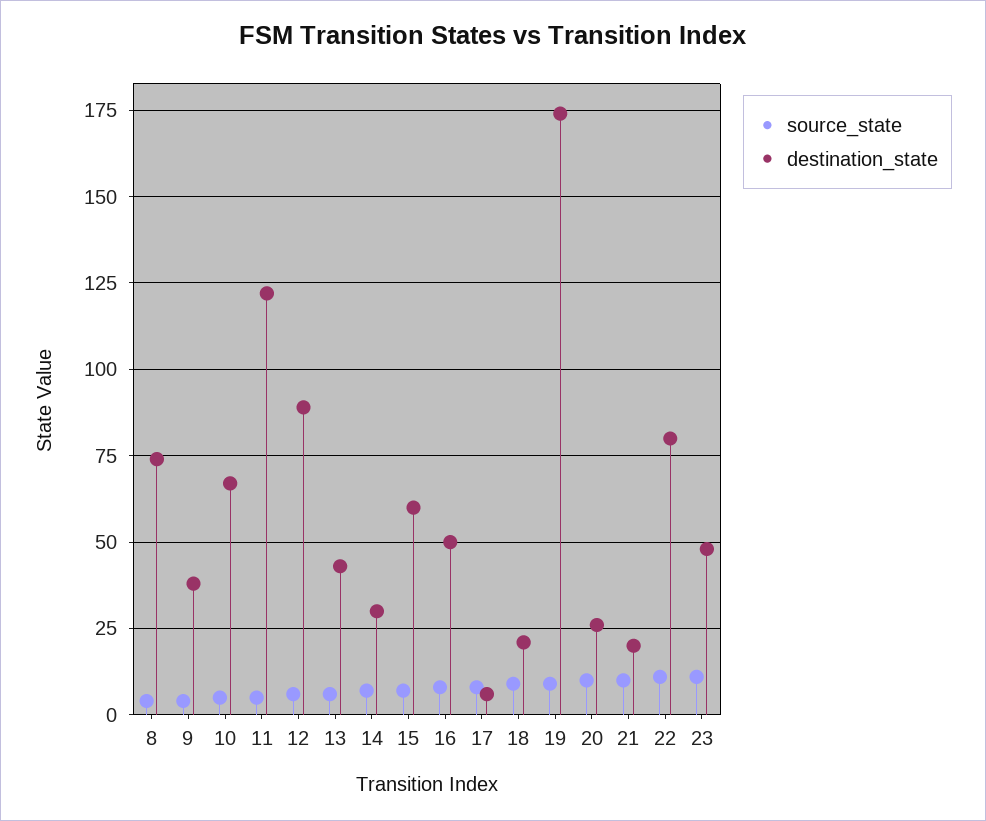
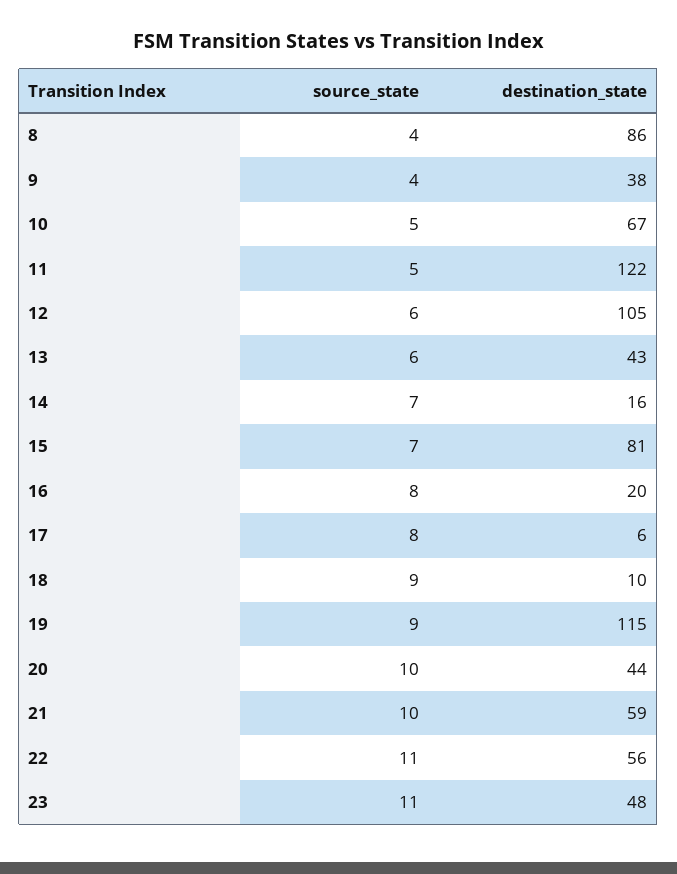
  {
    "source_state": {
      "8": 4,
      "9": 4,
      "10": 5,
      "11": 5,
      "12": 6,
      "13": 6,
      "14": 7,
      "15": 7,
      "16": 8,
      "17": 8,
      "18": 9,
      "19": 9,
      "20": 10,
      "21": 10,
      "22": 11,
      "23": 11
    },
    "destination_state": {
-     "8": 75,
+     "8": 86,
      "9": 38,
      "10": 67,
      "11": 122,
-     "12": 90,
+     "12": 105,
      "13": 43,
-     "14": 30,
+     "14": 16,
-     "15": 60,
+     "15": 81,
-     "16": 50,
+     "16": 20,
      "17": 6,
-     "18": 20,
+     "18": 10,
-     "19": 175,
+     "19": 115,
-     "20": 25,
+     "20": 44,
-     "21": 20,
+     "21": 59,
-     "22": 80,
+     "22": 56,
      "23": 48
    }
  }

